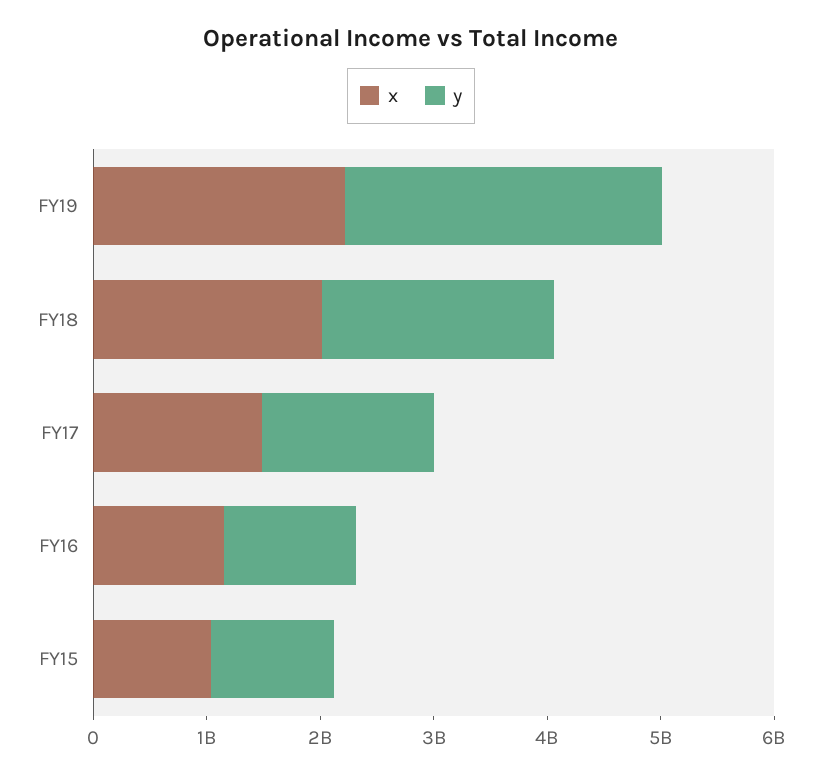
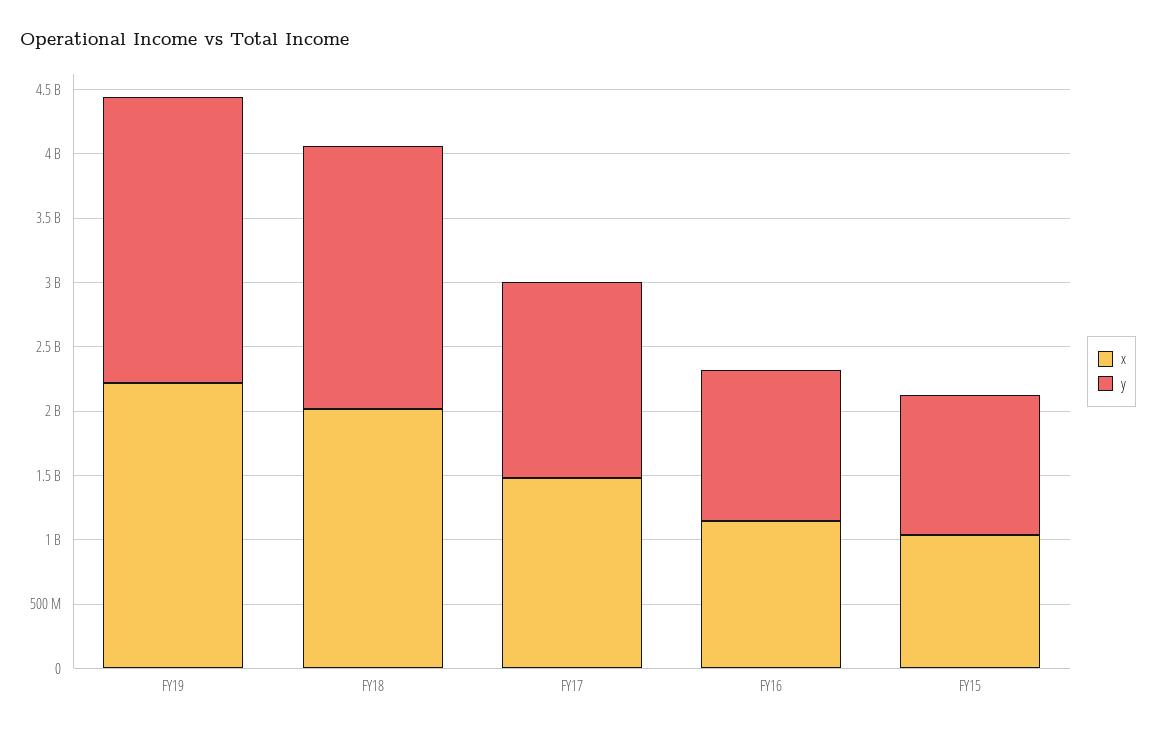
  {
    "x": {
      "FY19": 2200000000,
      "FY18": 2000000000,
      "FY17": 1500000000,
      "FY16": 1100000000,
      "FY15": 1000000000
    },
    "y": {
-     "FY19": 2800000000,
+     "FY19": 2200000000,
      "FY18": 2000000000,
      "FY17": 1500000000,
      "FY16": 1200000000,
      "FY15": 1100000000
    }
  }

